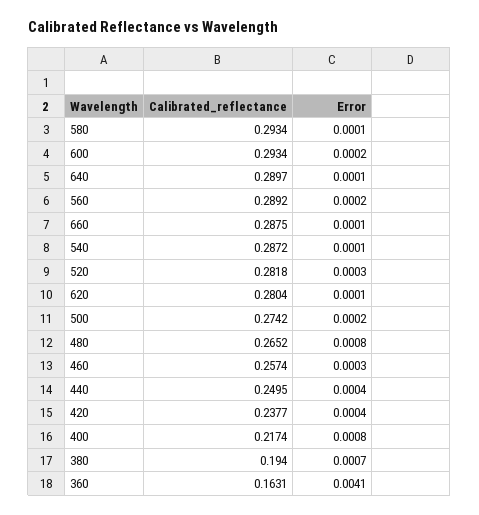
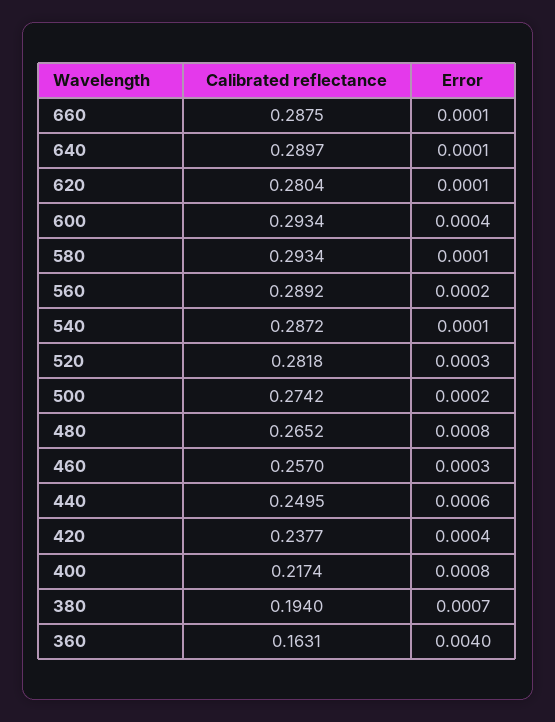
  {
    "Calibrated_reflectance": {
      "580": 0.2934,
      "600": 0.2934,
      "640": 0.2897,
      "560": 0.2892,
      "660": 0.2875,
      "540": 0.2872,
      "520": 0.2818,
      "620": 0.2804,
      "500": 0.2742,
      "480": 0.2652,
-     "460": 0.2574,
+     "460": 0.257,
      "440": 0.2495,
      "420": 0.2377,
      "400": 0.2174,
      "380": 0.194,
      "360": 0.1631
    },
    "Error": {
      "580": 0.0001,
-     "600": 0.0002,
+     "600": 0.0004,
      "640": 0.0001,
      "560": 0.0002,
      "660": 0.0001,
      "540": 0.0001,
      "520": 0.0003,
      "620": 0.0001,
      "500": 0.0002,
      "480": 0.0008,
      "460": 0.0003,
-     "440": 0.0004,
+     "440": 0.0006,
      "420": 0.0004,
      "400": 0.0008,
      "380": 0.0007,
-     "360": 0.0041
+     "360": 0.004
    }
  }

